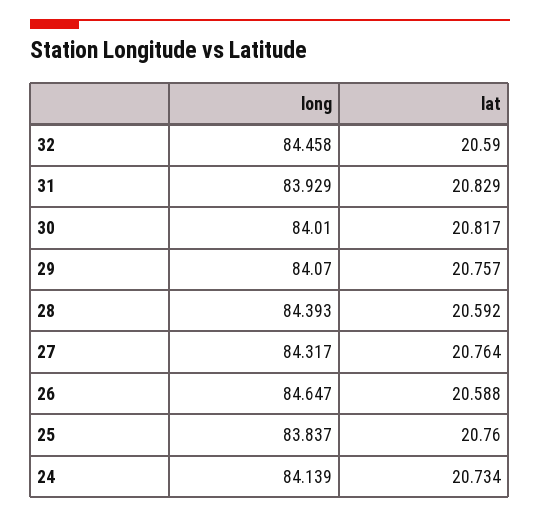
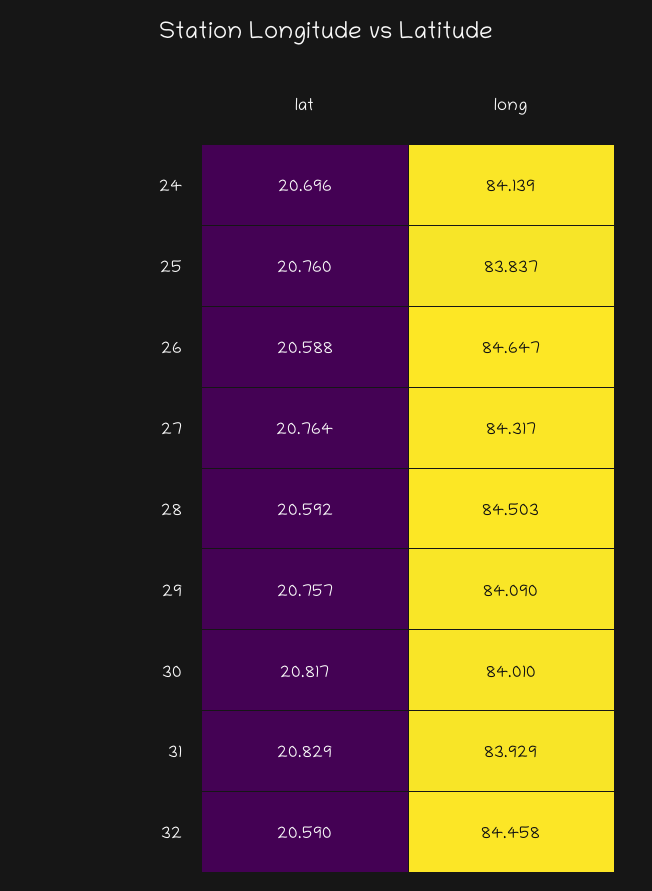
  {
    "long": {
      "32": 84.458,
      "31": 83.929,
      "30": 84.01,
-     "29": 84.07,
+     "29": 84.09,
-     "28": 84.393,
+     "28": 84.503,
      "27": 84.317,
      "26": 84.647,
      "25": 83.837,
      "24": 84.139
    },
    "lat": {
      "32": 20.59,
      "31": 20.829,
      "30": 20.817,
      "29": 20.757,
      "28": 20.592,
      "27": 20.764,
      "26": 20.588,
      "25": 20.76,
-     "24": 20.734
+     "24": 20.696
    }
  }

